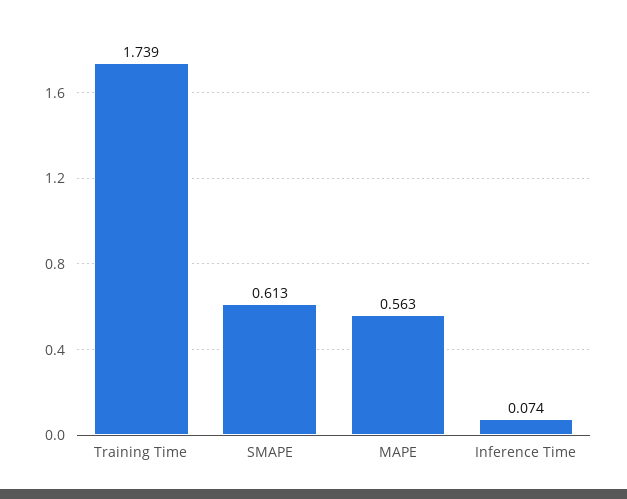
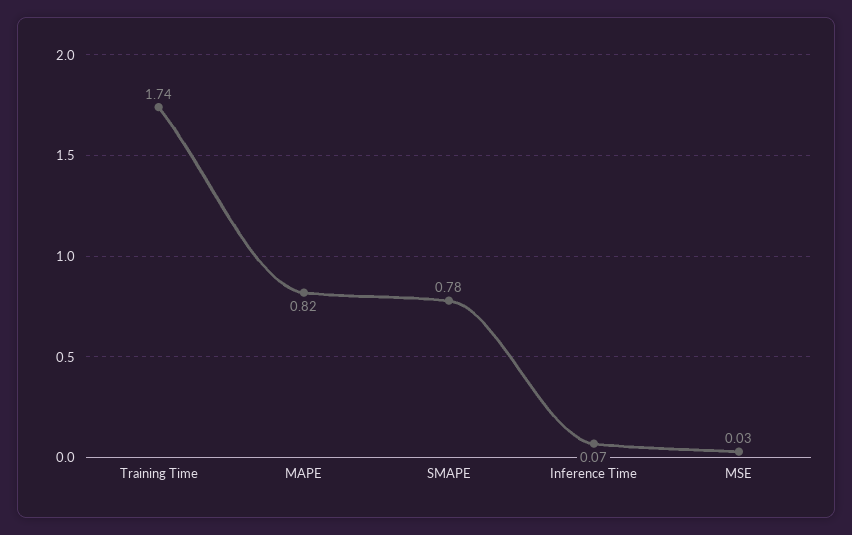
  {
    "Training Time": 1.739,
-   "SMAPE": 0.613,
+   "SMAPE": 0.78,
-   "MAPE": 0.563,
+   "MAPE": 0.82,
-   "Inference Time": 0.074
+   "Inference Time": 0.074,
+   "MSE": 0.03
  }

